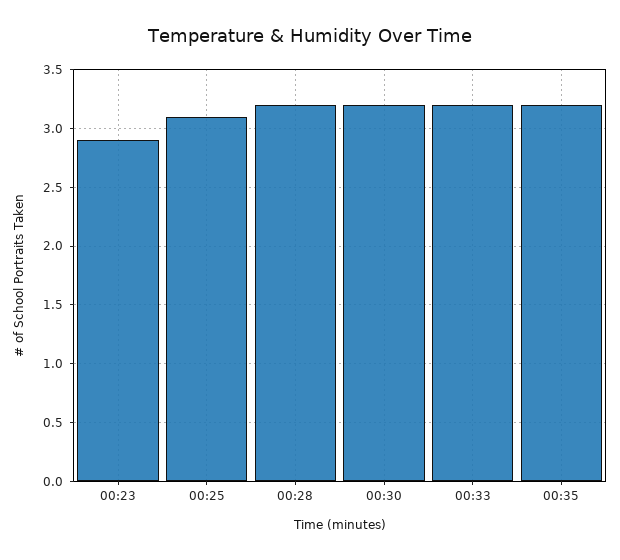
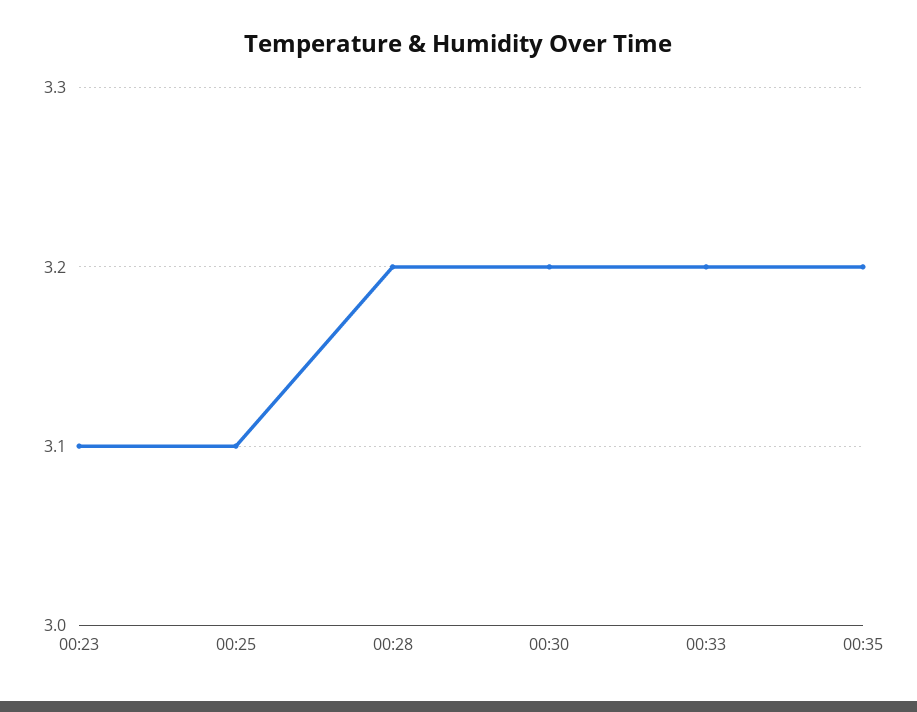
  {
-   "00:23": 2.9,
+   "00:23": 3.1,
    "00:25": 3.1,
    "00:28": 3.2,
    "00:30": 3.2,
    "00:33": 3.2,
    "00:35": 3.2
  }

